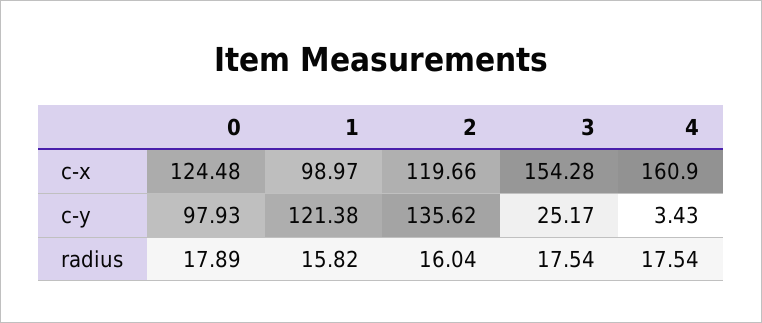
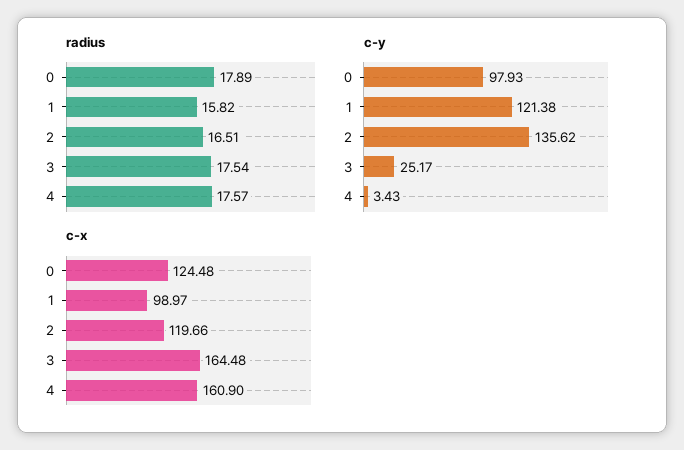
  {
    "c-x": {
      "0": 124.48,
      "1": 98.97,
      "2": 119.66,
-     "3": 154.28,
+     "3": 164.48,
      "4": 160.9
    },
    "c-y": {
      "0": 97.93,
      "1": 121.38,
      "2": 135.62,
      "3": 25.17,
      "4": 3.43
    },
    "radius": {
      "0": 17.89,
      "1": 15.82,
-     "2": 16.04,
+     "2": 16.51,
      "3": 17.54,
-     "4": 17.54
+     "4": 17.57
    }
  }

